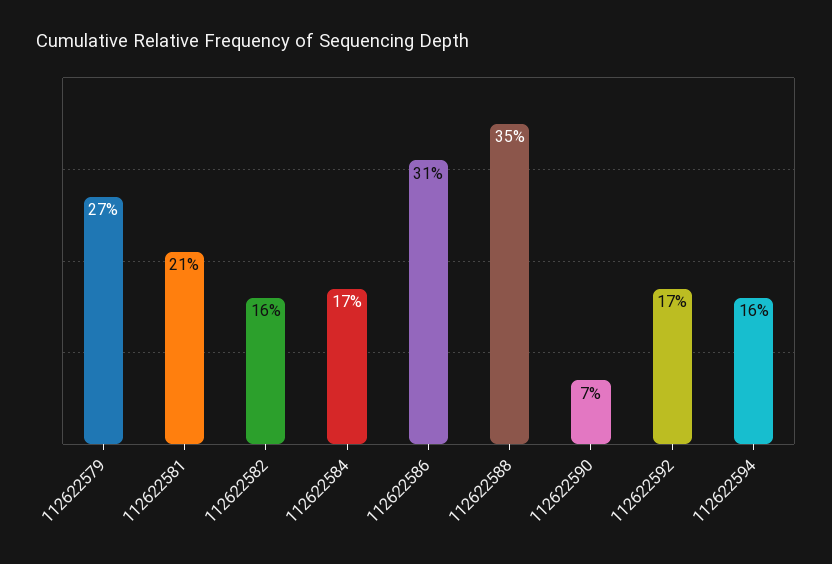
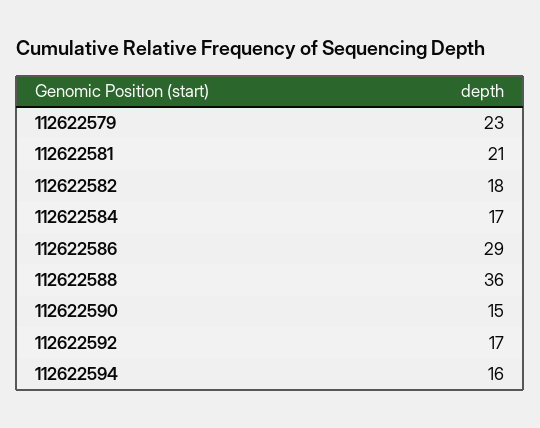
  {
-   "112622579": 27,
+   "112622579": 23,
    "112622581": 21,
-   "112622582": 16,
+   "112622582": 18,
    "112622584": 17,
-   "112622586": 31,
+   "112622586": 29,
-   "112622588": 35,
+   "112622588": 36,
-   "112622590": 7,
+   "112622590": 15,
    "112622592": 17,
    "112622594": 16
  }

